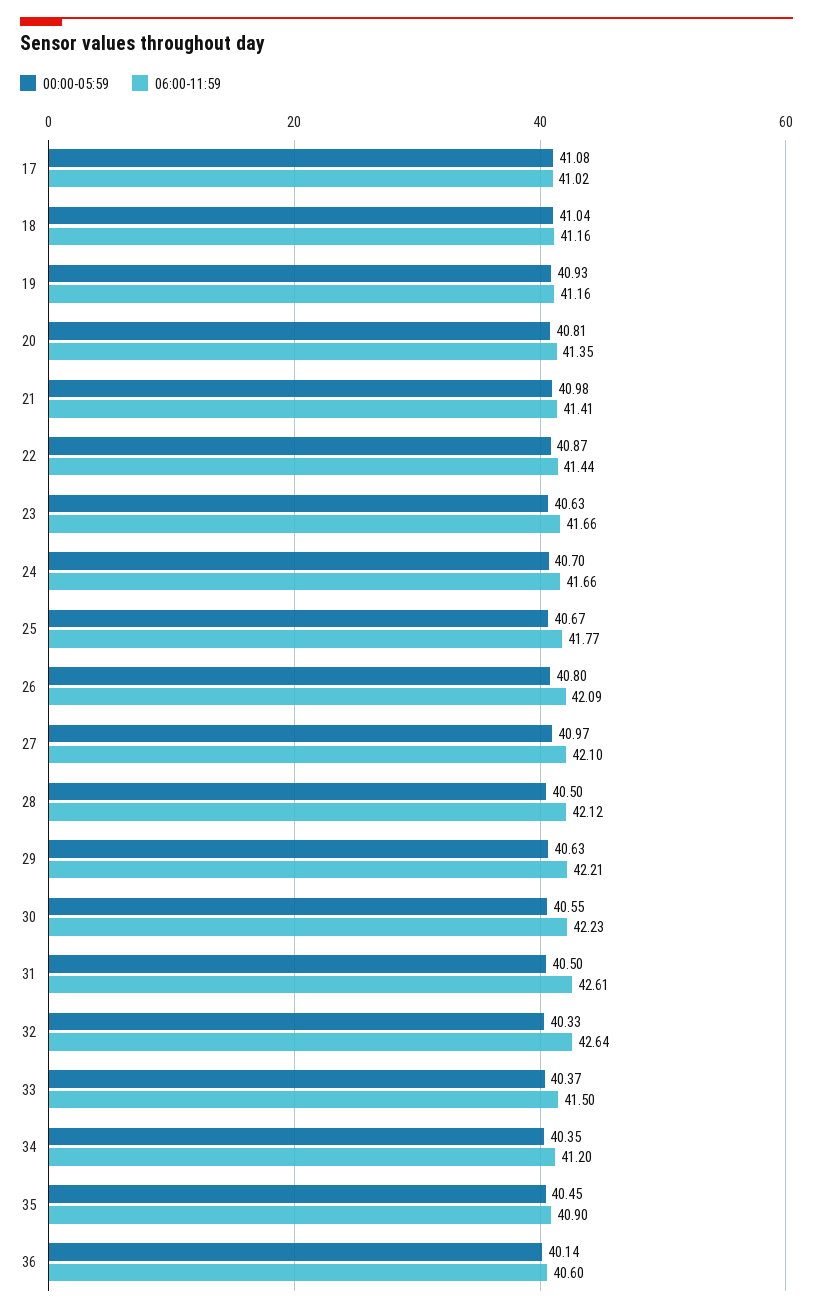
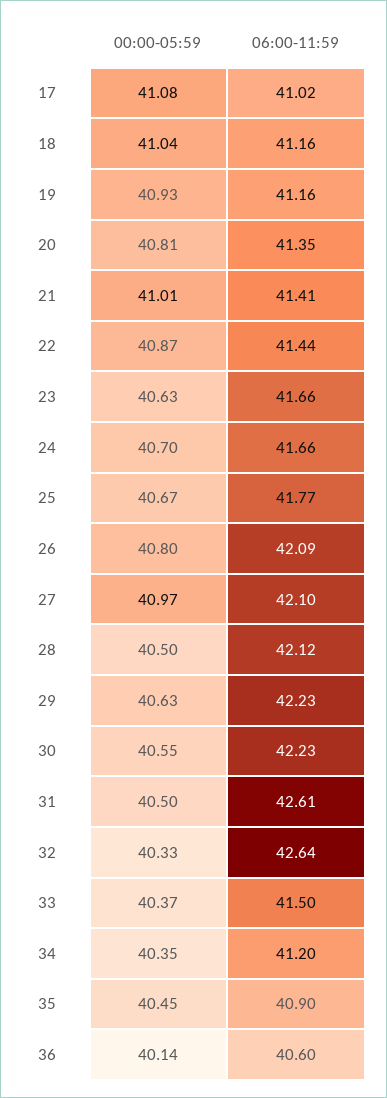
  {
    "00:00-05:59": {
      "17": 41.08,
      "18": 41.04,
      "19": 40.93,
      "20": 40.81,
-     "21": 40.98,
+     "21": 41.01,
      "22": 40.87,
      "23": 40.63,
      "24": 40.7,
      "25": 40.67,
      "26": 40.8,
      "27": 40.97,
      "28": 40.5,
      "29": 40.63,
      "30": 40.55,
      "31": 40.5,
      "32": 40.33,
      "33": 40.37,
      "34": 40.35,
      "35": 40.45,
      "36": 40.14
    },
    "06:00-11:59": {
      "17": 41.02,
      "18": 41.16,
      "19": 41.16,
      "20": 41.35,
      "21": 41.41,
      "22": 41.44,
      "23": 41.66,
      "24": 41.66,
      "25": 41.77,
      "26": 42.09,
      "27": 42.1,
      "28": 42.12,
-     "29": 42.21,
+     "29": 42.23,
      "30": 42.23,
      "31": 42.61,
      "32": 42.64,
      "33": 41.5,
      "34": 41.2,
      "35": 40.9,
      "36": 40.6
    }
  }

